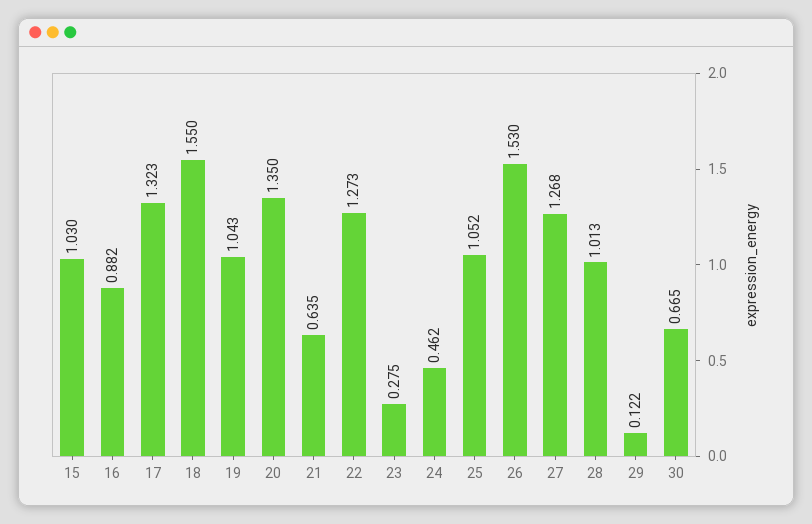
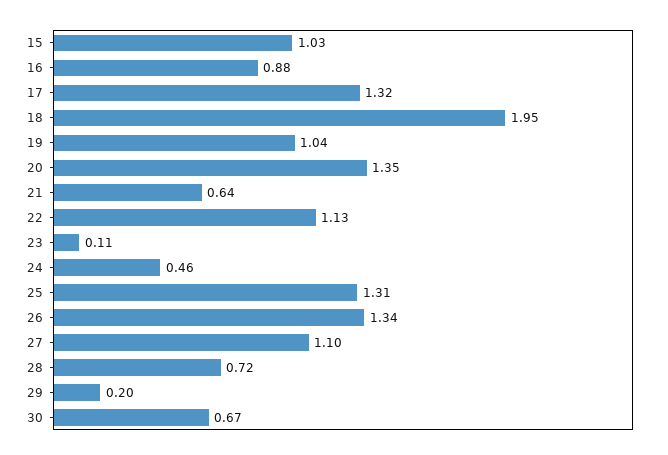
  {
    "15": 1.03,
    "16": 0.882,
    "17": 1.323,
-   "18": 1.55,
+   "18": 1.95,
    "19": 1.043,
    "20": 1.35,
    "21": 0.635,
-   "22": 1.273,
+   "22": 1.13,
-   "23": 0.275,
+   "23": 0.11,
    "24": 0.462,
-   "25": 1.052,
+   "25": 1.31,
-   "26": 1.53,
+   "26": 1.34,
-   "27": 1.268,
+   "27": 1.1,
-   "28": 1.013,
+   "28": 0.72,
-   "29": 0.122,
+   "29": 0.2,
    "30": 0.665
  }

